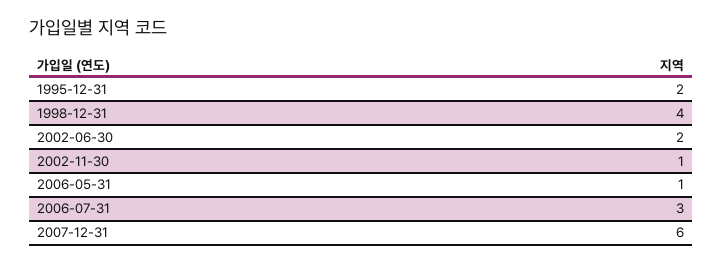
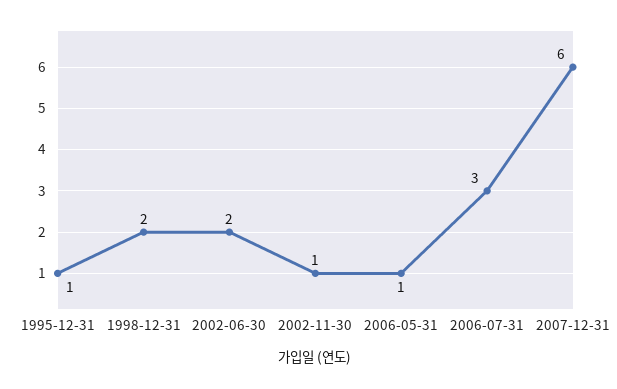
  {
-   "1995-12-31": 2,
+   "1995-12-31": 1,
-   "1998-12-31": 4,
+   "1998-12-31": 2,
    "2002-06-30": 2,
    "2002-11-30": 1,
    "2006-05-31": 1,
    "2006-07-31": 3,
    "2007-12-31": 6
  }

